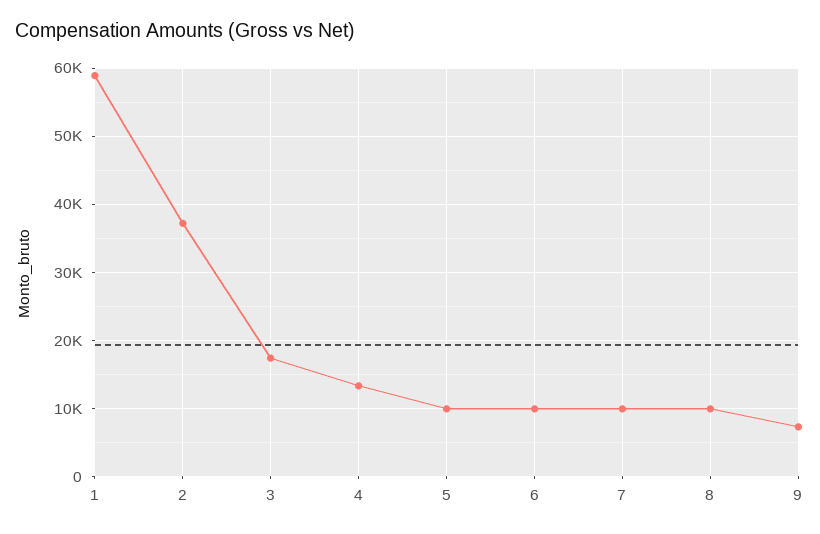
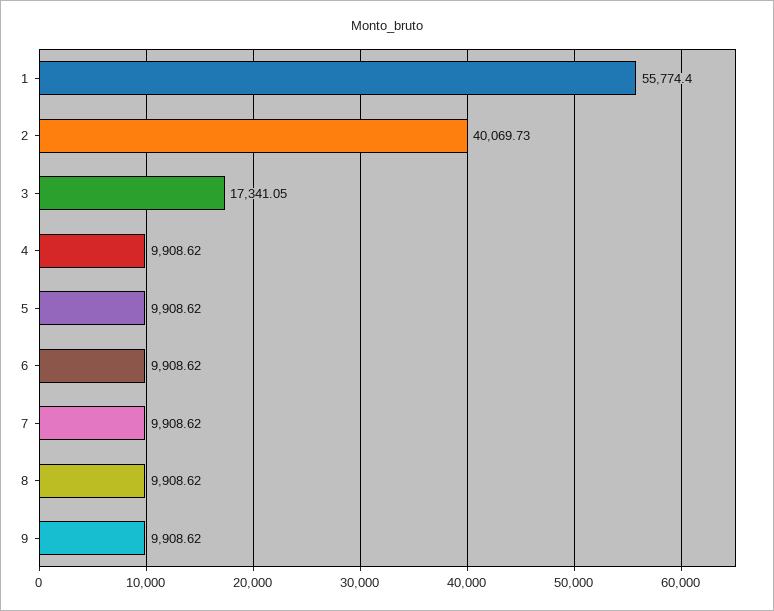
  {
-   "1": 59000,
+   "1": 55774.4,
-   "2": 37000,
+   "2": 40069.73,
    "3": 17341.05,
-   "4": 13000,
+   "4": 9908.62,
    "5": 9908.62,
    "6": 9908.62,
    "7": 9908.62,
    "8": 9908.62,
-   "9": 7000
+   "9": 9908.62
  }

